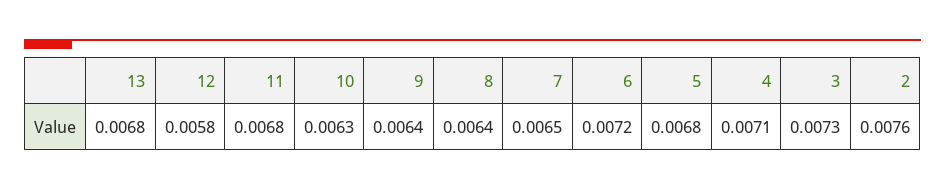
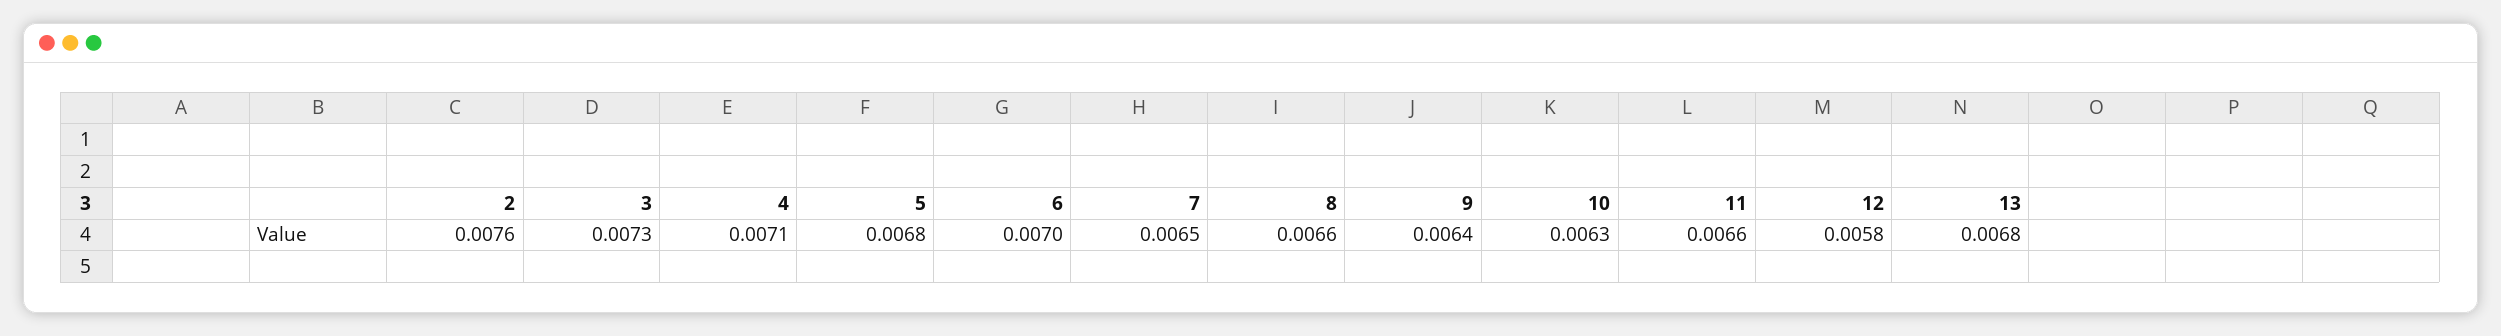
  {
    "13": 0.0068,
    "12": 0.0058,
-   "11": 0.0068,
+   "11": 0.0066,
    "10": 0.0063,
    "9": 0.0064,
-   "8": 0.0064,
+   "8": 0.0066,
    "7": 0.0065,
-   "6": 0.0072,
+   "6": 0.007,
    "5": 0.0068,
    "4": 0.0071,
    "3": 0.0073,
    "2": 0.0076
  }

